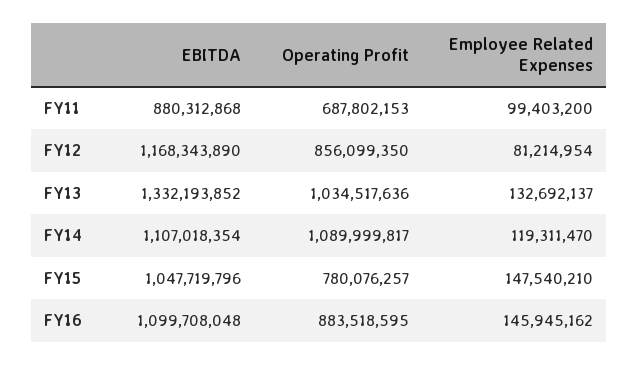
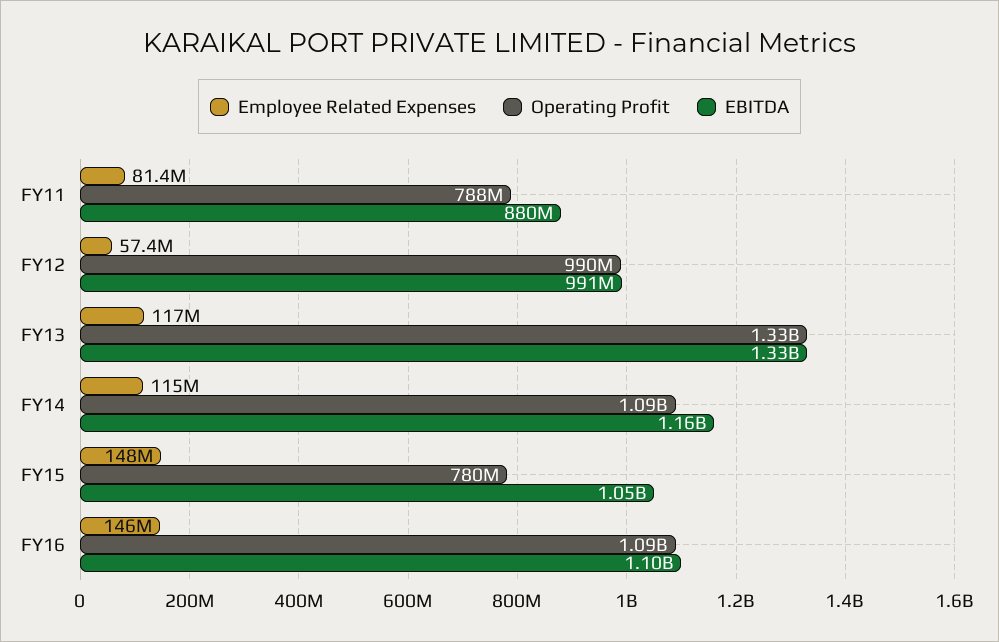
  {
    "EBITDA": {
      "FY11": 880312868,
-     "FY12": 1168343890,
+     "FY12": 991000000,
      "FY13": 1332193852,
-     "FY14": 1107018354,
+     "FY14": 1160000000,
      "FY15": 1047719796,
      "FY16": 1099708048
    },
    "Operating Profit": {
-     "FY11": 687802153,
+     "FY11": 788000000,
-     "FY12": 856099350,
+     "FY12": 990000000,
-     "FY13": 1034517636,
+     "FY13": 1330000000,
      "FY14": 1089999817,
      "FY15": 780076257,
-     "FY16": 883518595
+     "FY16": 1090000000
    },
    "Employee Related Expenses": {
-     "FY11": 99403200,
+     "FY11": 81400000,
-     "FY12": 81214954,
+     "FY12": 57400000,
-     "FY13": 132692137,
+     "FY13": 117000000,
-     "FY14": 119311470,
+     "FY14": 115000000,
      "FY15": 147540210,
      "FY16": 145945162
    }
  }

